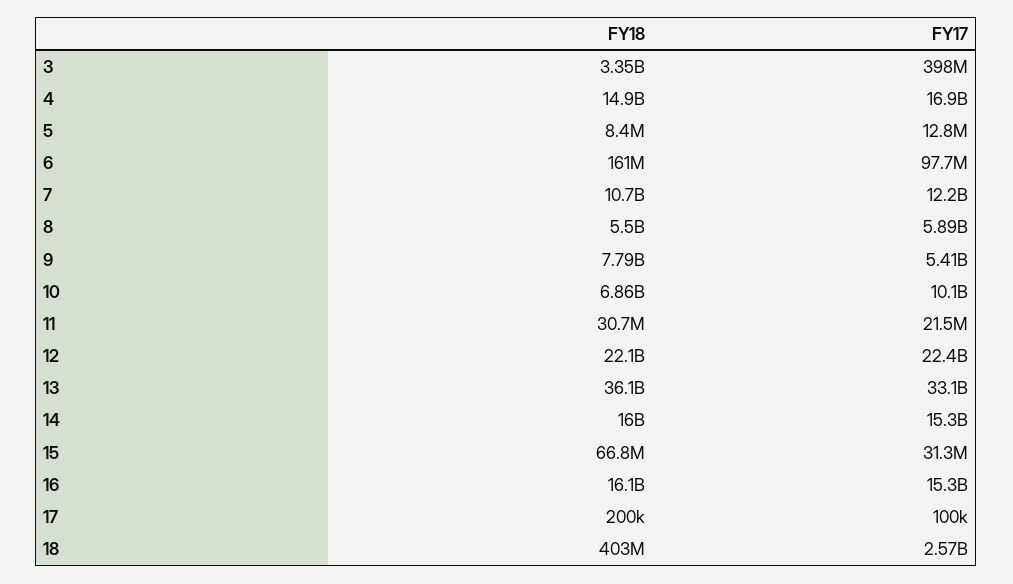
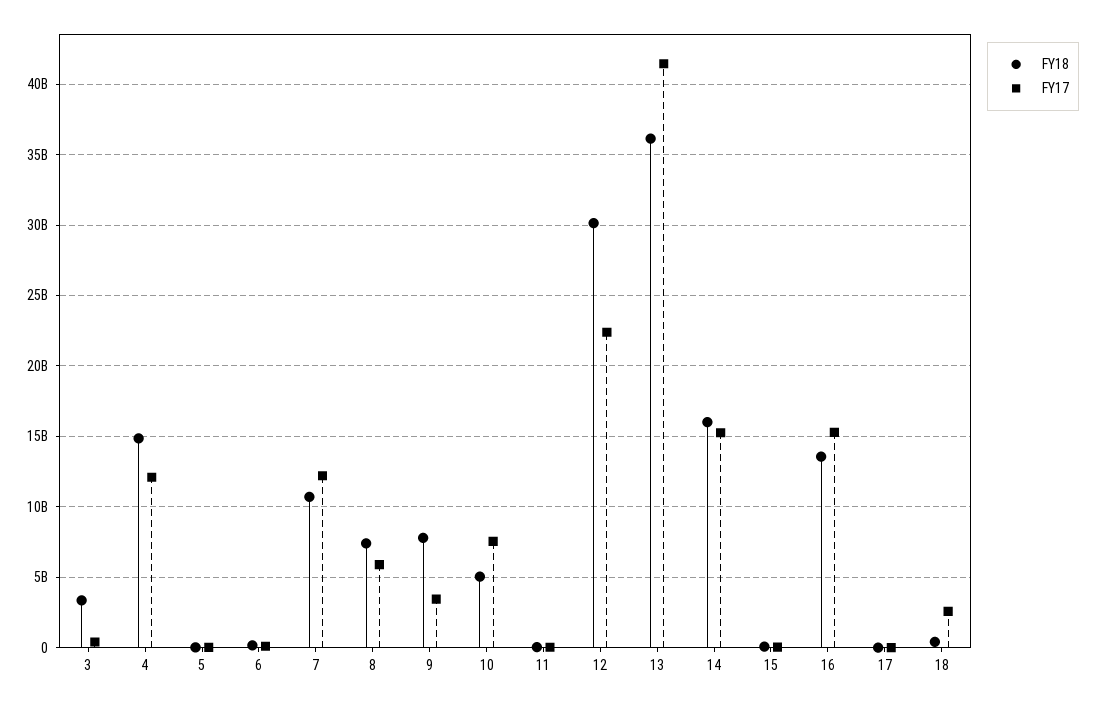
  {
    "FY18": {
      "3": 3350000000,
      "4": 14900000000,
      "5": 8400000,
      "6": 161000000,
      "7": 10700000000,
-     "8": 5500000000,
+     "8": 7500000000,
      "9": 7790000000,
-     "10": 6860000000,
+     "10": 5000000000,
      "11": 30700000,
-     "12": 22100000000,
+     "12": 30000000000,
      "13": 36100000000,
      "14": 16000000000,
      "15": 66800000,
-     "16": 16100000000,
+     "16": 13500000000,
      "17": 200000,
      "18": 403000000
    },
    "FY17": {
      "3": 398000000,
-     "4": 16900000000,
+     "4": 12000000000,
      "5": 12800000,
      "6": 97700000,
      "7": 12200000000,
      "8": 5890000000,
-     "9": 5410000000,
+     "9": 3500000000,
-     "10": 10100000000,
+     "10": 7500000000,
      "11": 21500000,
      "12": 22400000000,
-     "13": 33100000000,
+     "13": 41500000000,
      "14": 15300000000,
      "15": 31300000,
      "16": 15300000000,
      "17": 100000,
      "18": 2570000000
    }
  }

